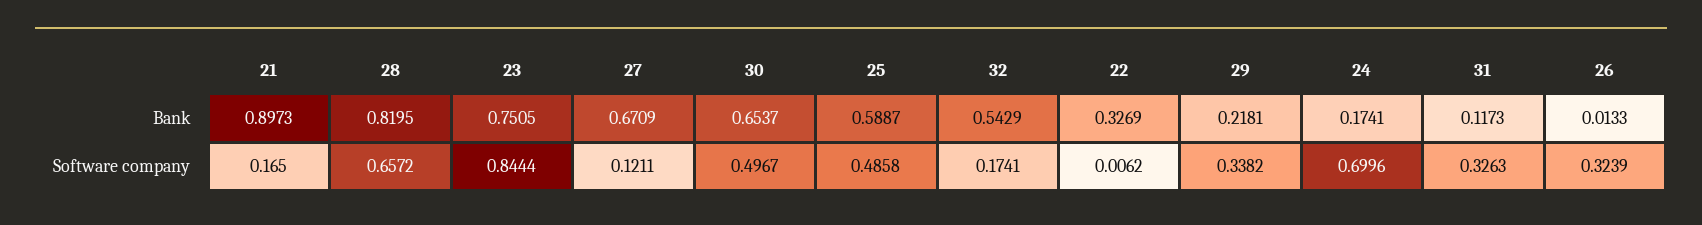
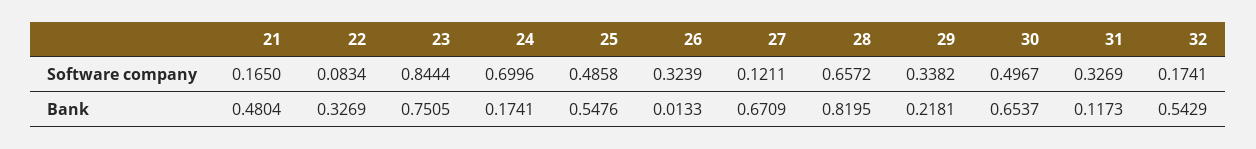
  {
    "21": {
-     "Bank": 0.8973,
+     "Bank": 0.4804,
      "Software company": 0.165
    },
    "28": {
      "Bank": 0.8195,
      "Software company": 0.6572
    },
    "23": {
      "Bank": 0.7505,
      "Software company": 0.8444
    },
    "27": {
      "Bank": 0.6709,
      "Software company": 0.1211
    },
    "30": {
      "Bank": 0.6537,
      "Software company": 0.4967
    },
    "25": {
-     "Bank": 0.5887,
+     "Bank": 0.5476,
      "Software company": 0.4858
    },
    "32": {
      "Bank": 0.5429,
      "Software company": 0.1741
    },
    "22": {
      "Bank": 0.3269,
-     "Software company": 0.0062
+     "Software company": 0.0834
    },
    "29": {
      "Bank": 0.2181,
      "Software company": 0.3382
    },
    "24": {
      "Bank": 0.1741,
      "Software company": 0.6996
    },
    "31": {
      "Bank": 0.1173,
-     "Software company": 0.3263
+     "Software company": 0.3269
    },
    "26": {
      "Bank": 0.0133,
      "Software company": 0.3239
    }
  }

